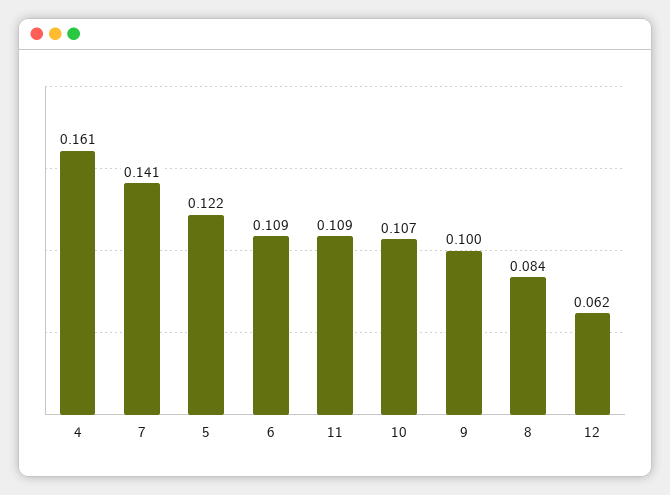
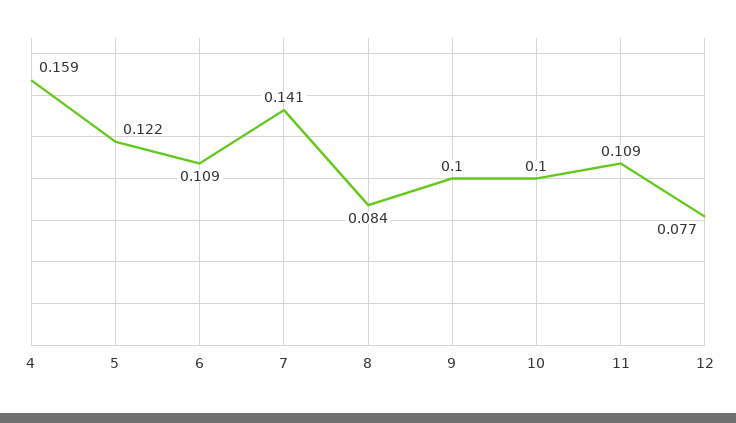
  {
-   "4": 0.161,
+   "4": 0.159,
    "7": 0.141,
    "5": 0.122,
    "6": 0.109,
    "11": 0.109,
-   "10": 0.107,
+   "10": 0.1,
    "9": 0.1,
    "8": 0.084,
-   "12": 0.062
+   "12": 0.077
  }

